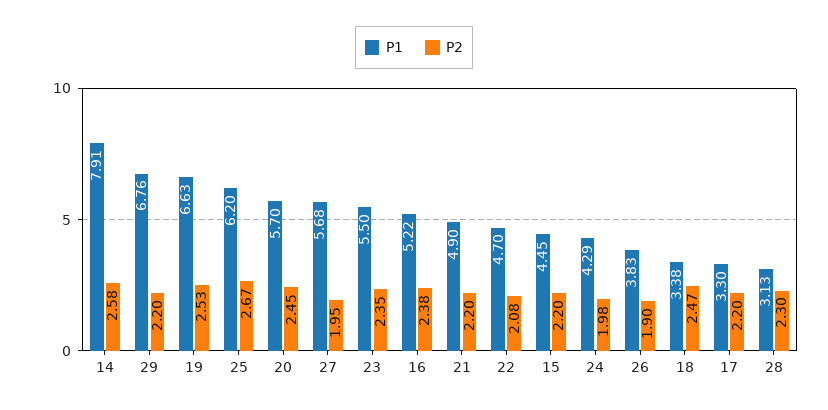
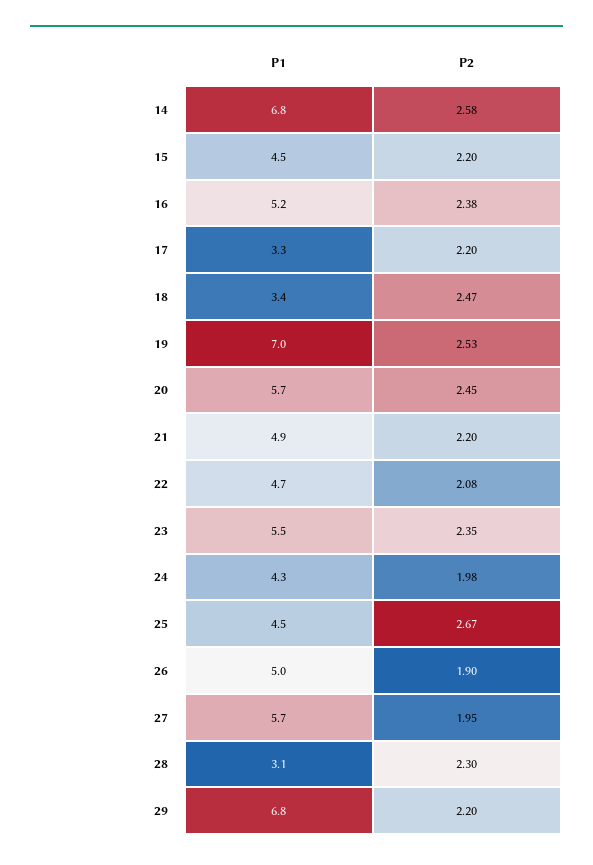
  {
    "P1": {
-     "14": 7.91,
+     "14": 6.8,
      "29": 6.76,
-     "19": 6.63,
+     "19": 7,
-     "25": 6.2,
+     "25": 4.5,
      "20": 5.7,
      "27": 5.68,
      "23": 5.5,
      "16": 5.22,
      "21": 4.9,
      "22": 4.7,
      "15": 4.45,
      "24": 4.29,
-     "26": 3.83,
+     "26": 5,
      "18": 3.38,
      "17": 3.3,
      "28": 3.13
    },
    "P2": {
      "14": 2.58,
      "29": 2.2,
      "19": 2.53,
      "25": 2.67,
      "20": 2.45,
      "27": 1.95,
      "23": 2.35,
      "16": 2.38,
      "21": 2.2,
      "22": 2.08,
      "15": 2.2,
      "24": 1.98,
      "26": 1.9,
      "18": 2.47,
      "17": 2.2,
      "28": 2.3
    }
  }

